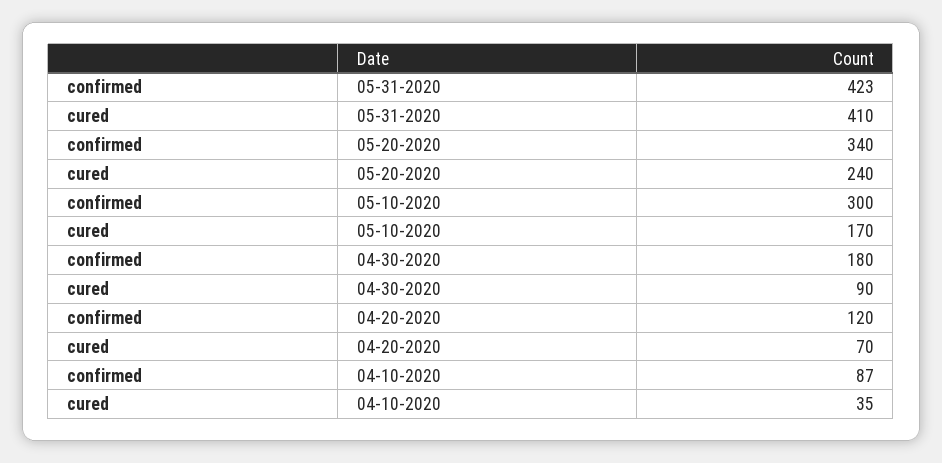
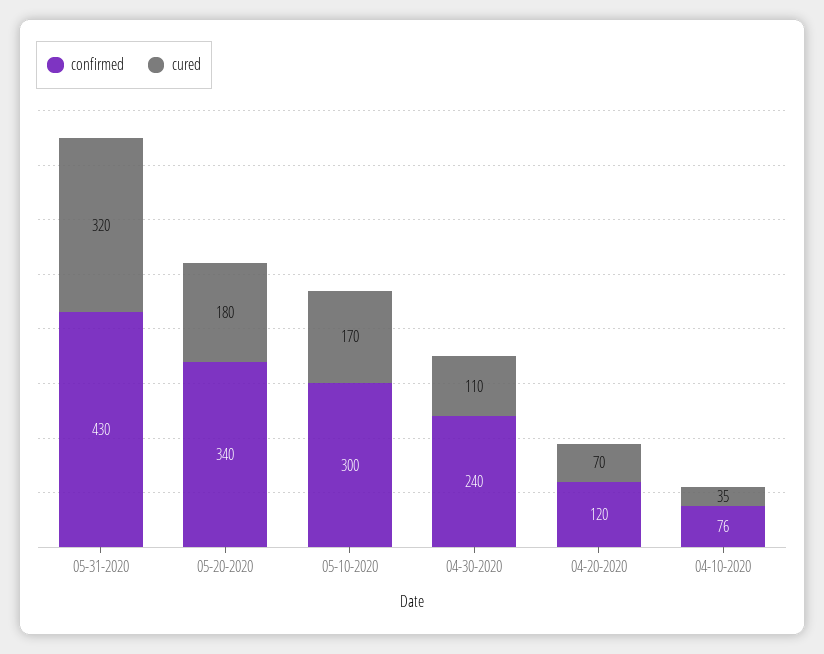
  {
    "confirmed": {
-     "05-31-2020": 423,
+     "05-31-2020": 430,
      "05-20-2020": 340,
      "05-10-2020": 300,
-     "04-30-2020": 180,
+     "04-30-2020": 240,
      "04-20-2020": 120,
-     "04-10-2020": 87
+     "04-10-2020": 76
    },
    "cured": {
-     "05-31-2020": 410,
+     "05-31-2020": 320,
-     "05-20-2020": 240,
+     "05-20-2020": 180,
      "05-10-2020": 170,
-     "04-30-2020": 90,
+     "04-30-2020": 110,
      "04-20-2020": 70,
      "04-10-2020": 35
    }
  }

